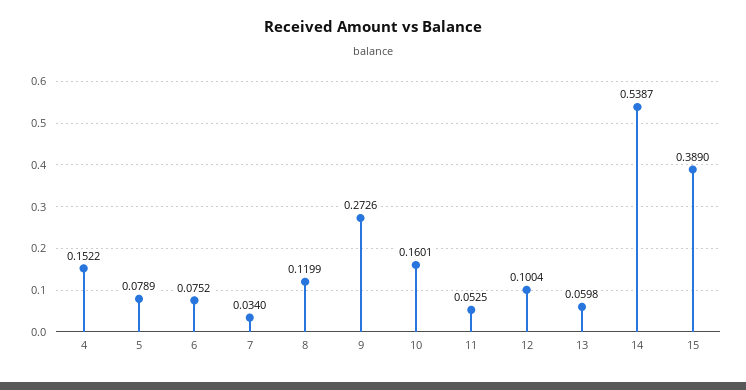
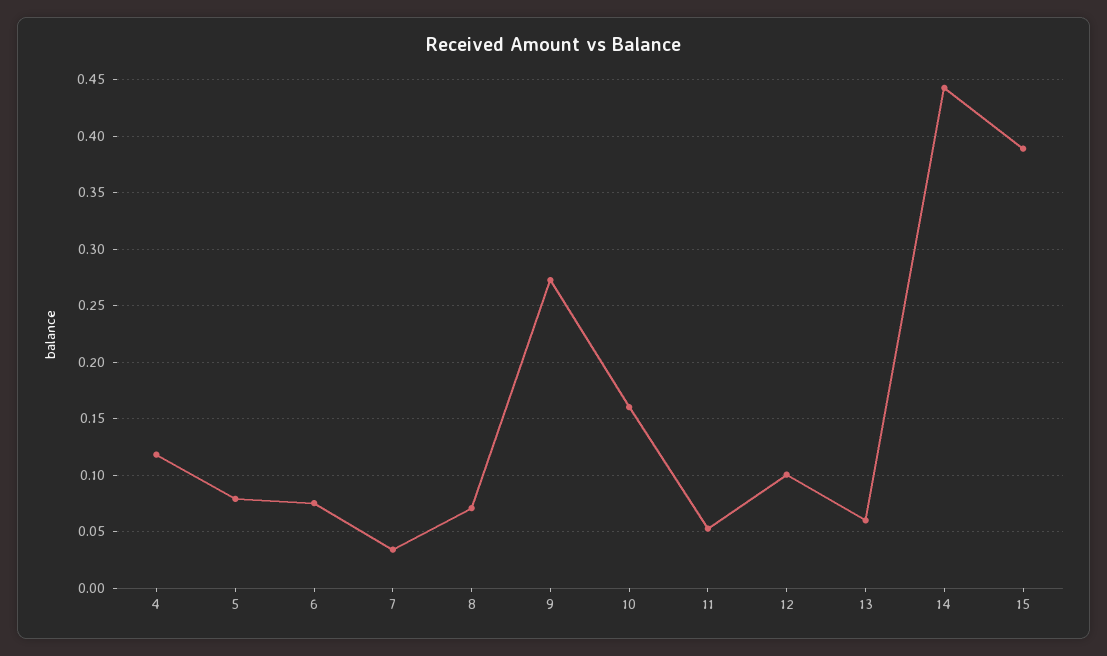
  {
-   "4": 0.1522,
+   "4": 0.12,
    "5": 0.0789,
    "6": 0.0752,
    "7": 0.034,
-   "8": 0.1199,
+   "8": 0.07,
    "9": 0.2726,
    "10": 0.1601,
    "11": 0.0525,
    "12": 0.1004,
    "13": 0.0598,
-   "14": 0.5387,
+   "14": 0.44,
    "15": 0.389
  }

